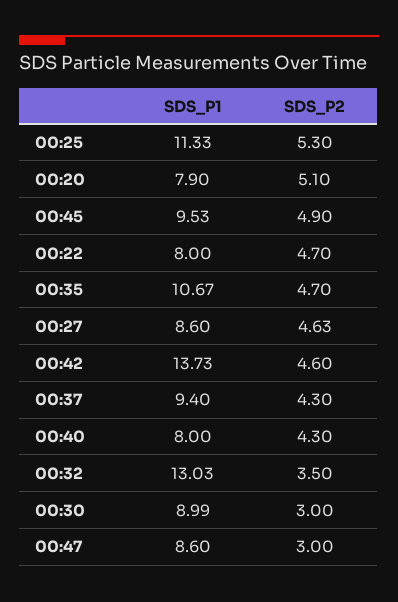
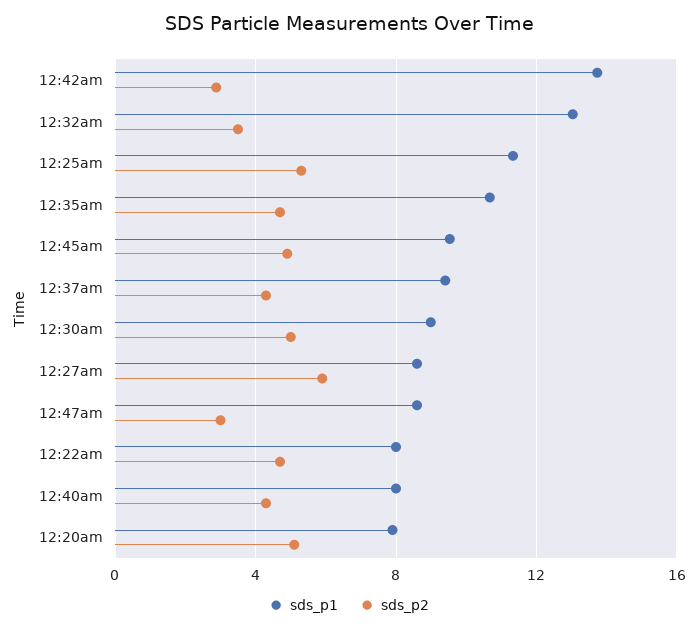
  {
    "SDS_P1": {
      "00:25": 11.33,
      "00:20": 7.9,
      "00:45": 9.53,
      "00:22": 8,
      "00:35": 10.67,
      "00:27": 8.6,
      "00:42": 13.73,
      "00:37": 9.4,
      "00:40": 8,
      "00:32": 13.03,
      "00:30": 8.99,
      "00:47": 8.6
    },
    "SDS_P2": {
      "00:25": 5.3,
      "00:20": 5.1,
      "00:45": 4.9,
      "00:22": 4.7,
      "00:35": 4.7,
-     "00:27": 4.63,
+     "00:27": 6,
-     "00:42": 4.6,
+     "00:42": 3,
      "00:37": 4.3,
      "00:40": 4.3,
      "00:32": 3.5,
-     "00:30": 3,
+     "00:30": 5,
      "00:47": 3
    }
  }

